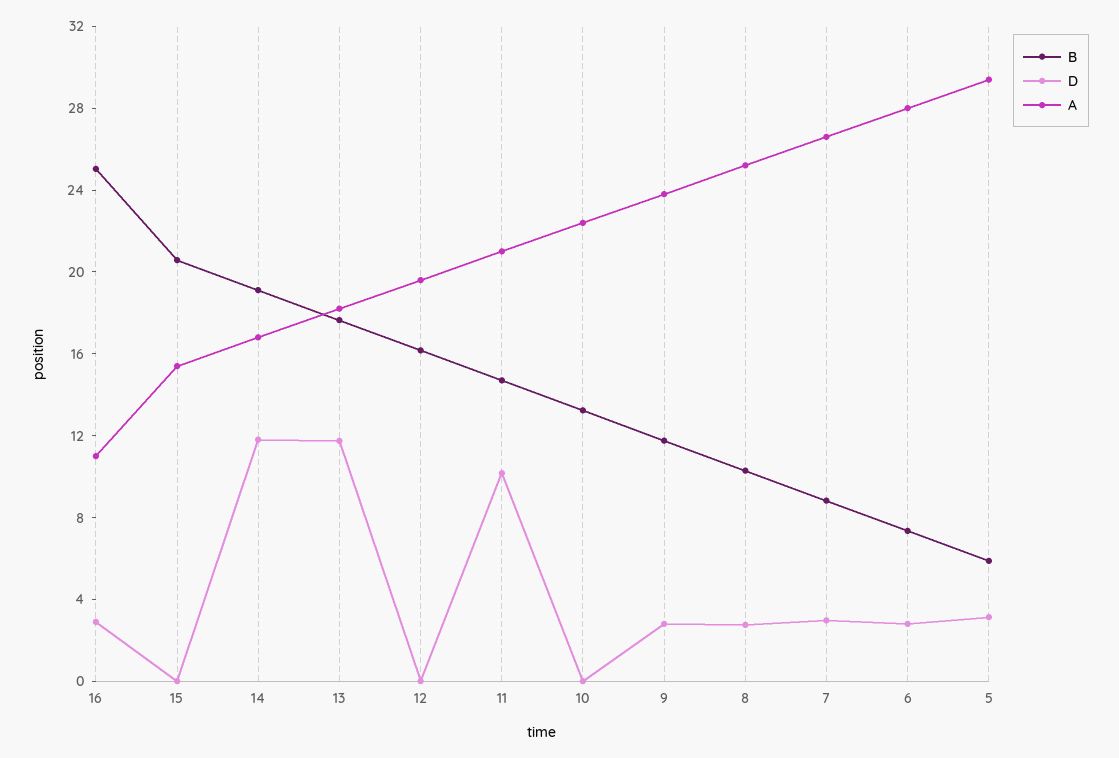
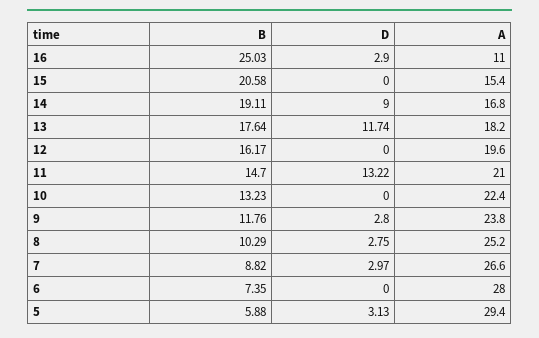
  {
    "B": {
      "16": 25.03,
      "15": 20.58,
      "14": 19.11,
      "13": 17.64,
      "12": 16.17,
      "11": 14.7,
      "10": 13.23,
      "9": 11.76,
      "8": 10.29,
      "7": 8.82,
      "6": 7.35,
      "5": 5.88
    },
    "D": {
      "16": 2.9,
      "15": 0,
-     "14": 12,
+     "14": 9,
      "13": 11.74,
      "12": 0,
-     "11": 10,
+     "11": 13.22,
      "10": 0,
      "9": 2.8,
      "8": 2.75,
      "7": 2.97,
-     "6": 3,
+     "6": 0,
      "5": 3.13
    },
    "A": {
      "16": 11,
      "15": 15.4,
      "14": 16.8,
      "13": 18.2,
      "12": 19.6,
      "11": 21,
      "10": 22.4,
      "9": 23.8,
      "8": 25.2,
      "7": 26.6,
      "6": 28,
      "5": 29.4
    }
  }

